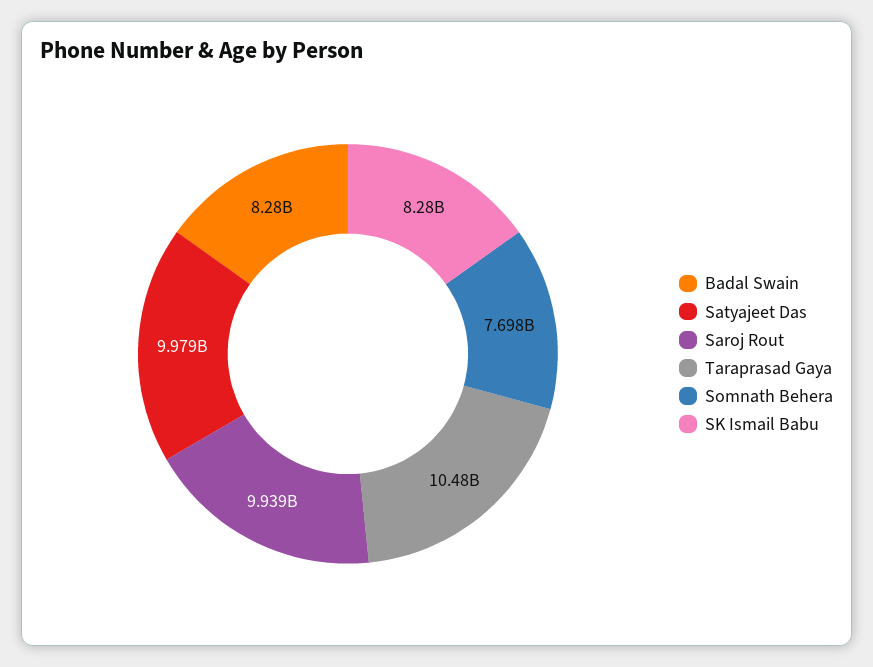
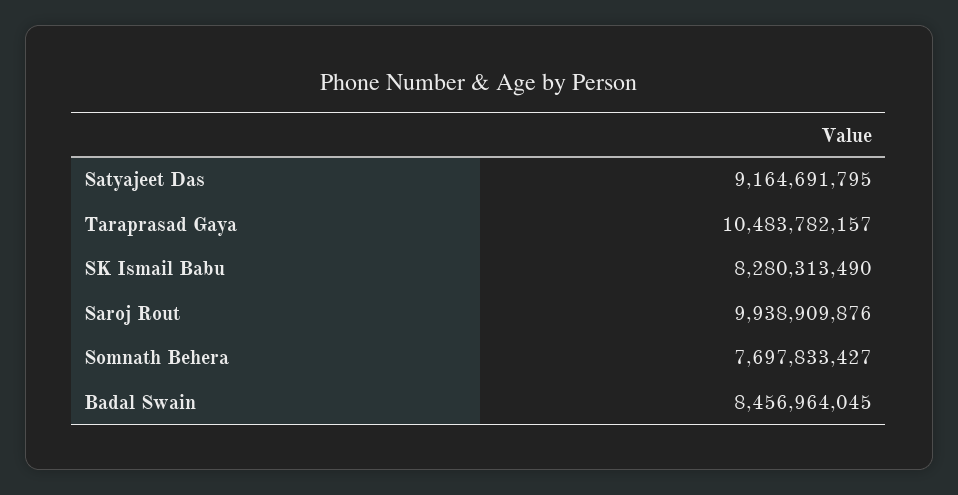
  {
-   "Badal Swain": 8280000000,
+   "Badal Swain": 8456964045,
-   "Satyajeet Das": 9979000000,
+   "Satyajeet Das": 9164691795,
    "Saroj Rout": 9938909876,
    "Taraprasad Gaya": 10483782157,
    "Somnath Behera": 7697833427,
    "SK Ismail Babu": 8280313490
  }

